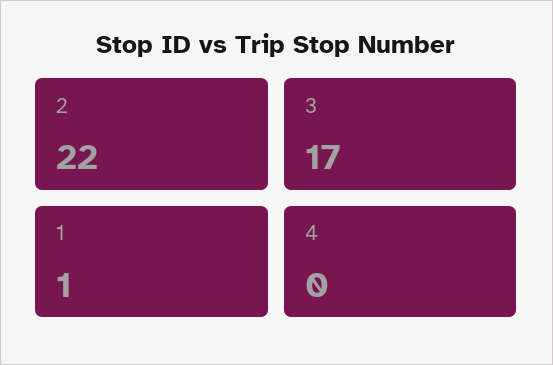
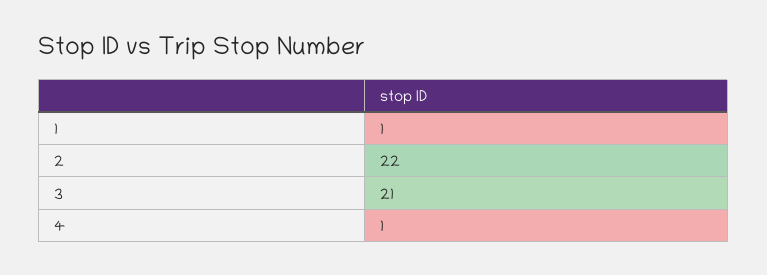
  {
    "2": 22,
-   "3": 17,
+   "3": 21,
    "1": 1,
-   "4": 0
+   "4": 1
  }

